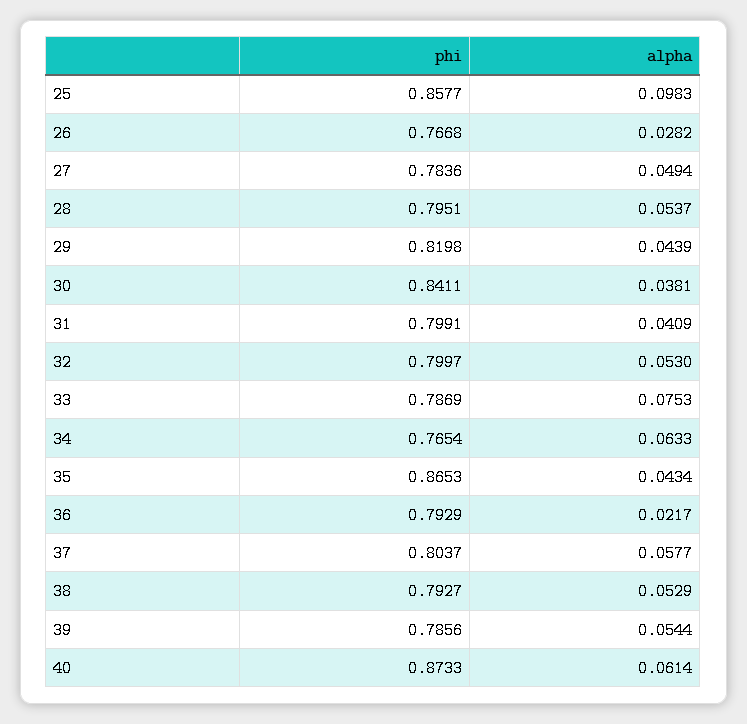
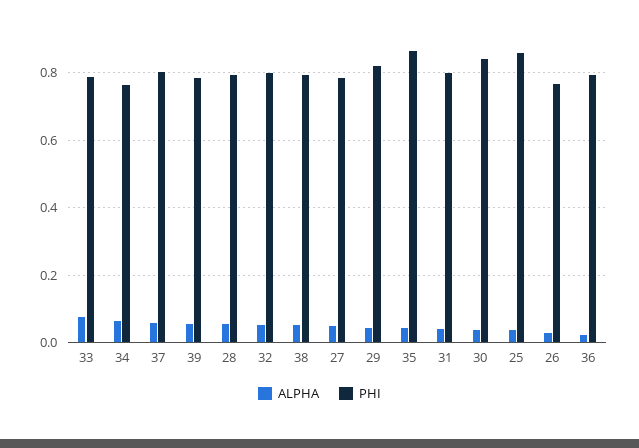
  {
    "phi": {
      "25": 0.8577,
      "26": 0.7668,
      "27": 0.7836,
      "28": 0.7951,
      "29": 0.8198,
      "30": 0.8411,
      "31": 0.7991,
      "32": 0.7997,
      "33": 0.7869,
      "34": 0.7654,
      "35": 0.8653,
      "36": 0.7929,
      "37": 0.8037,
      "38": 0.7927,
-     "39": 0.7856,
+     "39": 0.7856
-     "40": 0.8733
    },
    "alpha": {
-     "25": 0.0983,
+     "25": 0.04,
      "26": 0.0282,
      "27": 0.0494,
      "28": 0.0537,
      "29": 0.0439,
      "30": 0.0381,
      "31": 0.0409,
      "32": 0.053,
      "33": 0.0753,
      "34": 0.0633,
      "35": 0.0434,
      "36": 0.0217,
      "37": 0.0577,
      "38": 0.0529,
-     "39": 0.0544,
+     "39": 0.0544
-     "40": 0.0614
    }
  }

